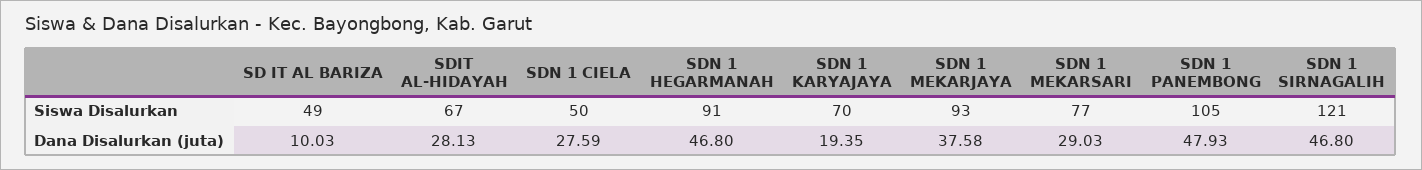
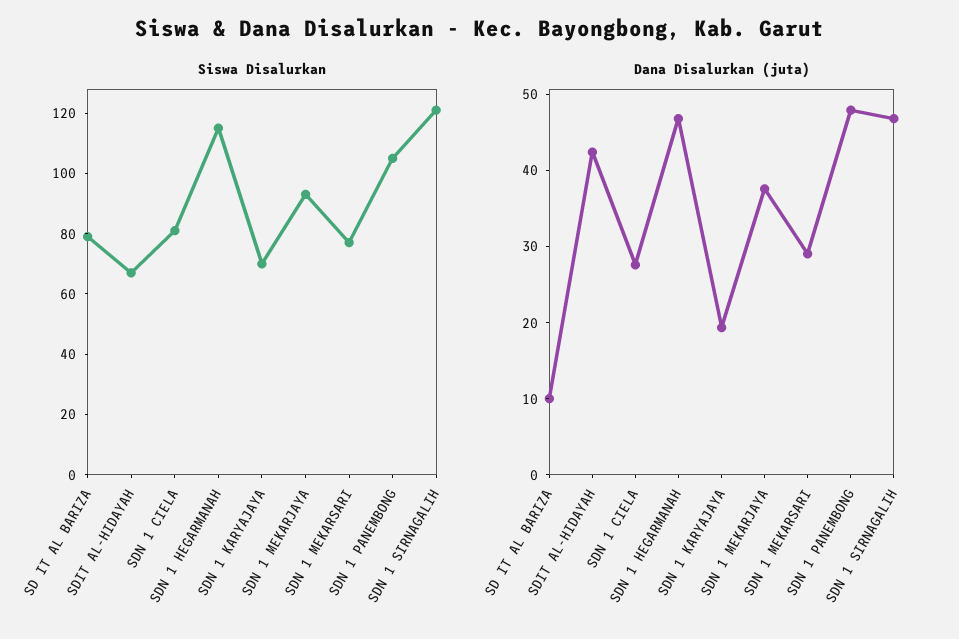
  {
    "Siswa Disalurkan": {
-     "SD IT AL BARIZA": 49,
+     "SD IT AL BARIZA": 80,
      "SDIT AL-HIDAYAH": 67,
-     "SDN 1 CIELA": 50,
+     "SDN 1 CIELA": 80,
-     "SDN 1 HEGARMANAH": 91,
+     "SDN 1 HEGARMANAH": 115,
      "SDN 1 KARYAJAYA": 70,
      "SDN 1 MEKARJAYA": 93,
      "SDN 1 MEKARSARI": 77,
      "SDN 1 PANEMBONG": 105,
      "SDN 1 SIRNAGALIH": 121
    },
    "Dana Disalurkan (juta)": {
      "SD IT AL BARIZA": 10.03,
-     "SDIT AL-HIDAYAH": 28.13,
+     "SDIT AL-HIDAYAH": 42,
      "SDN 1 CIELA": 27.59,
      "SDN 1 HEGARMANAH": 46.8,
      "SDN 1 KARYAJAYA": 19.35,
      "SDN 1 MEKARJAYA": 37.58,
      "SDN 1 MEKARSARI": 29.03,
      "SDN 1 PANEMBONG": 47.93,
      "SDN 1 SIRNAGALIH": 46.8
    }
  }

